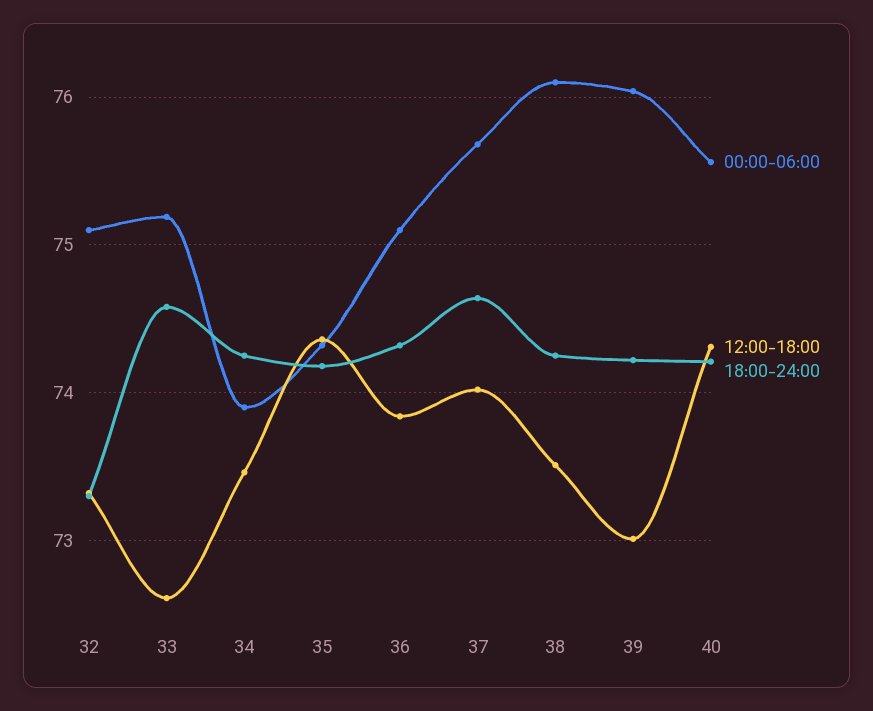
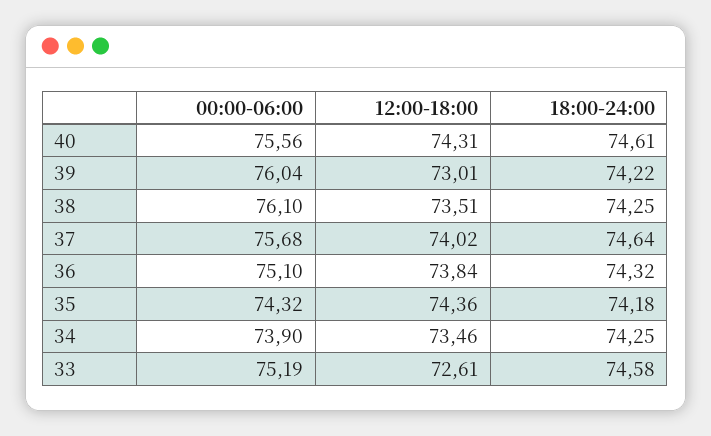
  {
    "00:00-06:00": {
-     "32": 75.1,
      "33": 75.19,
      "34": 73.9,
      "35": 74.32,
      "36": 75.1,
      "37": 75.68,
      "38": 76.1,
      "39": 76.04,
      "40": 75.56
    },
    "12:00-18:00": {
-     "32": 73.3,
      "33": 72.61,
      "34": 73.46,
      "35": 74.36,
      "36": 73.84,
      "37": 74.02,
      "38": 73.51,
      "39": 73.01,
      "40": 74.31
    },
    "18:00-24:00": {
-     "32": 73.3,
      "33": 74.58,
      "34": 74.25,
      "35": 74.18,
      "36": 74.32,
      "37": 74.64,
      "38": 74.25,
      "39": 74.22,
-     "40": 74.2
+     "40": 74.61
    }
  }

